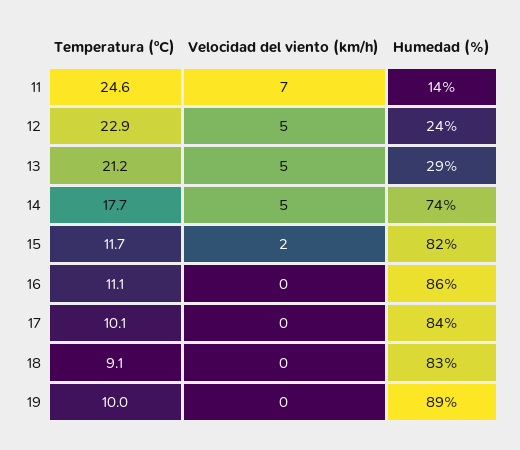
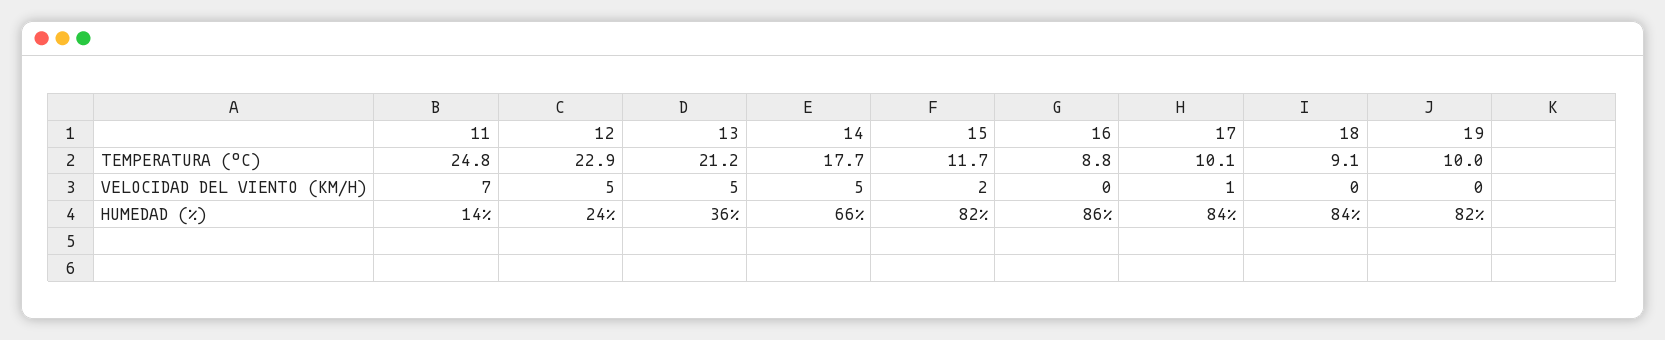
  {
    "Temperatura (ºC)": {
-     "11": 24.6,
+     "11": 24.8,
      "12": 22.9,
      "13": 21.2,
      "14": 17.7,
      "15": 11.7,
-     "16": 11.1,
+     "16": 8.8,
      "17": 10.1,
      "18": 9.1,
      "19": 10
    },
    "Velocidad del viento (km/h)": {
      "11": 7,
      "12": 5,
      "13": 5,
      "14": 5,
      "15": 2,
      "16": 0,
-     "17": 0,
+     "17": 1,
      "18": 0,
      "19": 0
    },
    "Humedad (%)": {
      "11": 14,
      "12": 24,
-     "13": 29,
+     "13": 36,
-     "14": 74,
+     "14": 66,
      "15": 82,
      "16": 86,
      "17": 84,
-     "18": 83,
+     "18": 84,
-     "19": 89
+     "19": 82
    }
  }

